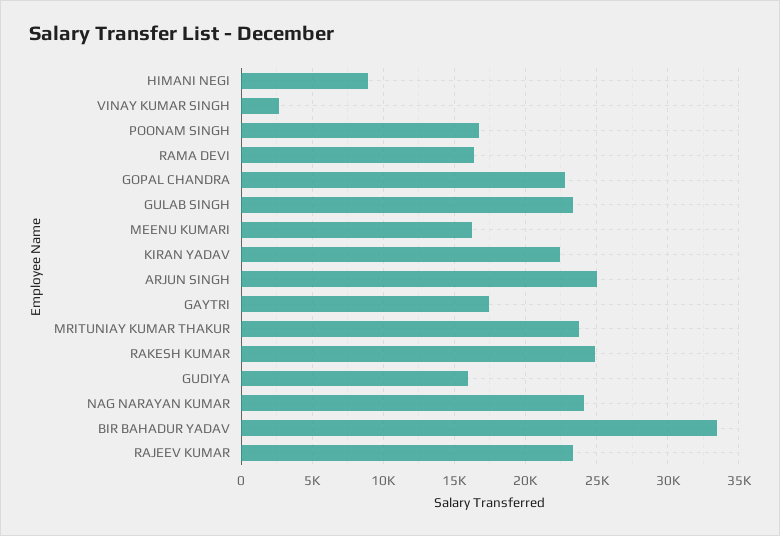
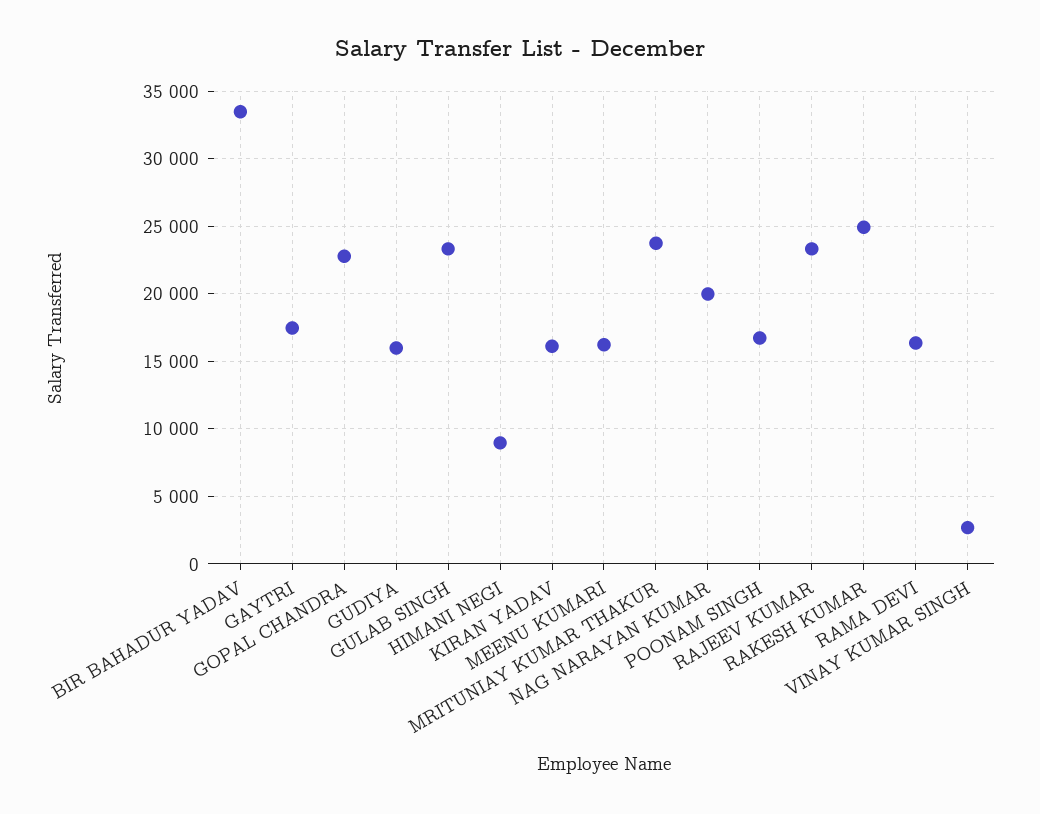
  {
    "HIMANI NEGI": 9000,
    "VINAY KUMAR SINGH": 2500,
    "POONAM SINGH": 16500,
    "RAMA DEVI": 16500,
    "GOPAL CHANDRA": 23000,
    "GULAB SINGH": 23500,
    "MEENU KUMARI": 16000,
-   "KIRAN YADAV": 22500,
+   "KIRAN YADAV": 16000,
-   "ARJUN SINGH": 25000,
    "GAYTRI": 17500,
    "MRITUNIAY KUMAR THAKUR": 23500,
    "RAKESH KUMAR": 25000,
    "GUDIYA": 16000,
-   "NAG NARAYAN KUMAR": 24000,
+   "NAG NARAYAN KUMAR": 20000,
    "BIR BAHADUR YADAV": 33500,
    "RAJEEV KUMAR": 23500
  }

